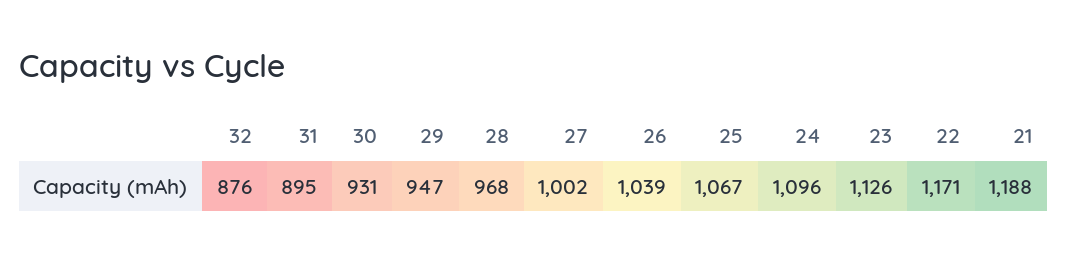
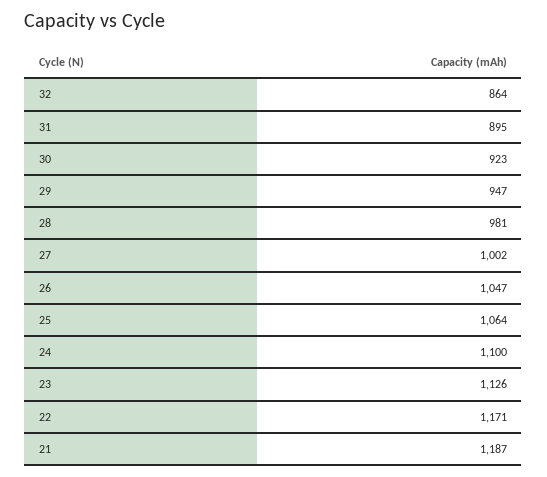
  {
-   "32": 876,
+   "32": 864,
    "31": 895,
-   "30": 931,
+   "30": 923,
    "29": 947,
-   "28": 968,
+   "28": 981,
    "27": 1002,
-   "26": 1039,
+   "26": 1047,
-   "25": 1067,
+   "25": 1064,
-   "24": 1096,
+   "24": 1100,
    "23": 1126,
    "22": 1171,
-   "21": 1188
+   "21": 1187
  }

